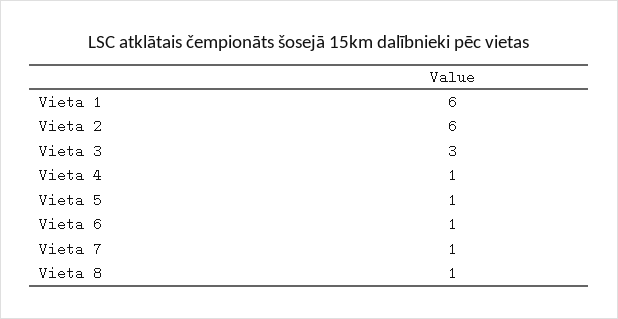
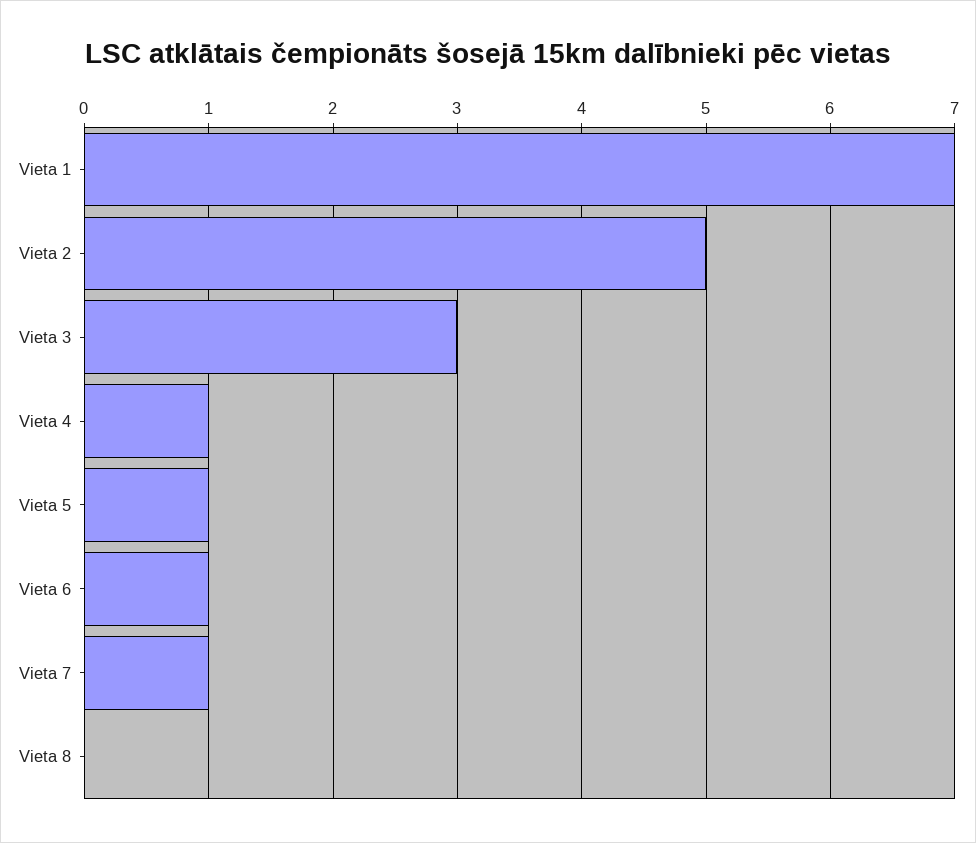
  {
-   "Vieta 1": 6,
+   "Vieta 1": 7,
-   "Vieta 2": 6,
+   "Vieta 2": 5,
    "Vieta 3": 3,
    "Vieta 4": 1,
    "Vieta 5": 1,
    "Vieta 6": 1,
    "Vieta 7": 1,
-   "Vieta 8": 1
+   "Vieta 8": 0
  }

